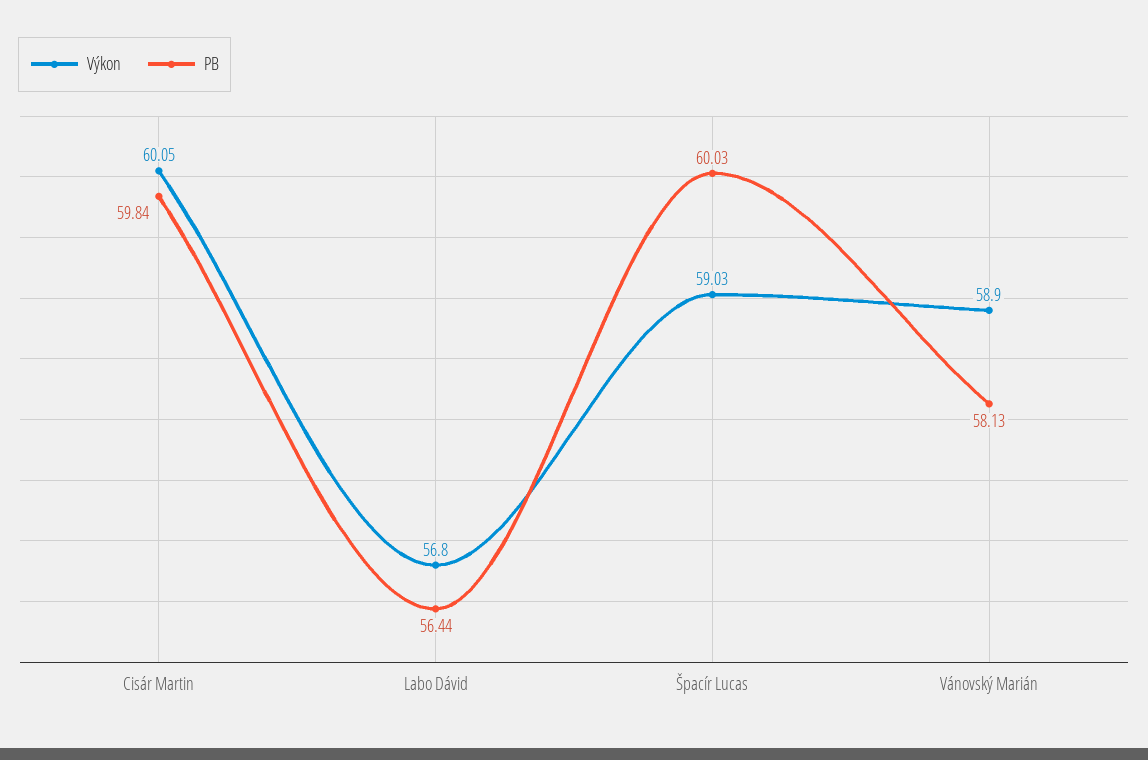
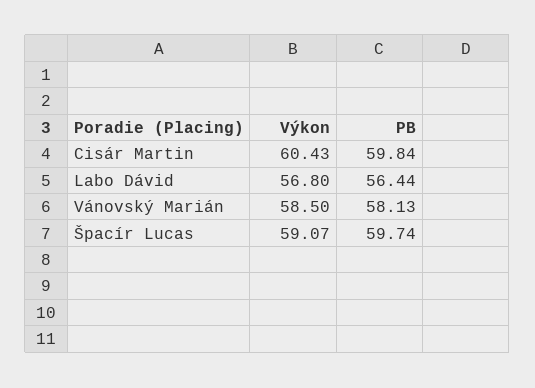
  {
    "Výkon": {
-     "Cisár Martin": 60.05,
+     "Cisár Martin": 60.43,
      "Labo Dávid": 56.8,
-     "Špacír Lucas": 59.03,
+     "Špacír Lucas": 59.07,
-     "Vánovský Marián": 58.9
+     "Vánovský Marián": 58.5
    },
    "PB": {
      "Cisár Martin": 59.84,
      "Labo Dávid": 56.44,
-     "Špacír Lucas": 60.03,
+     "Špacír Lucas": 59.74,
      "Vánovský Marián": 58.13
    }
  }

